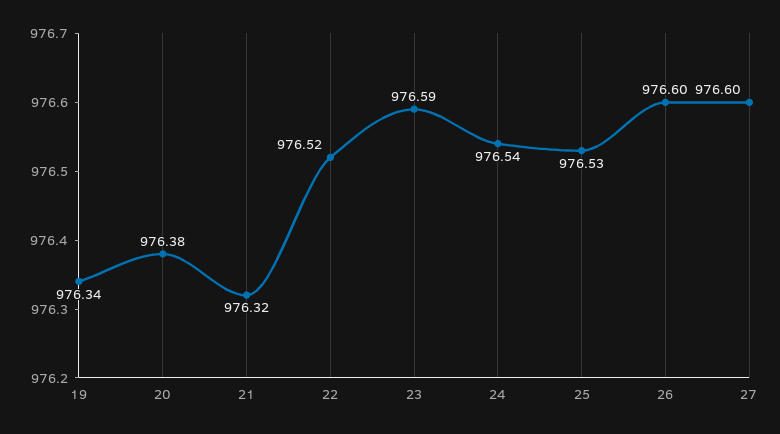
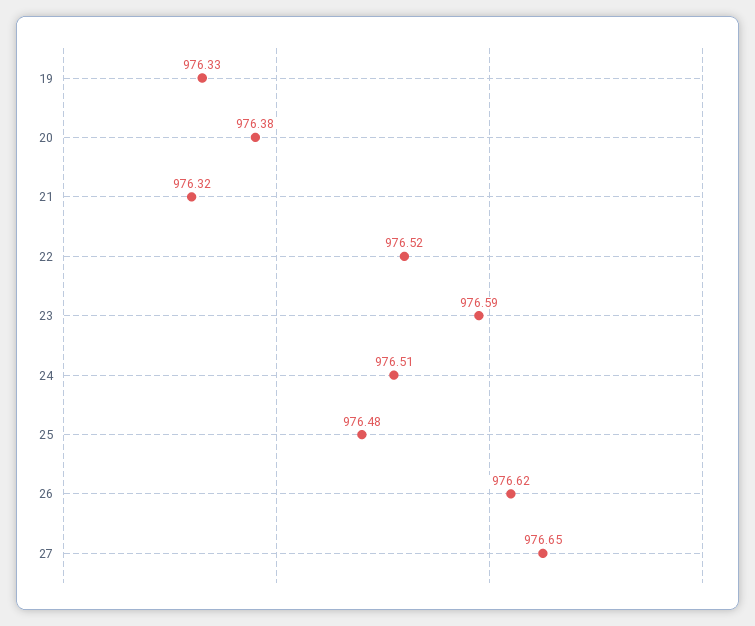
  {
-   "19": 976.34,
+   "19": 976.33,
    "20": 976.38,
    "21": 976.32,
    "22": 976.52,
    "23": 976.59,
-   "24": 976.54,
+   "24": 976.51,
-   "25": 976.53,
+   "25": 976.48,
-   "26": 976.6,
+   "26": 976.62,
-   "27": 976.6
+   "27": 976.65
  }

